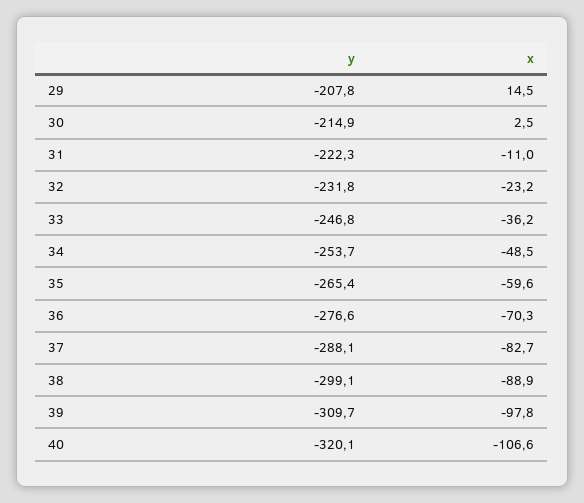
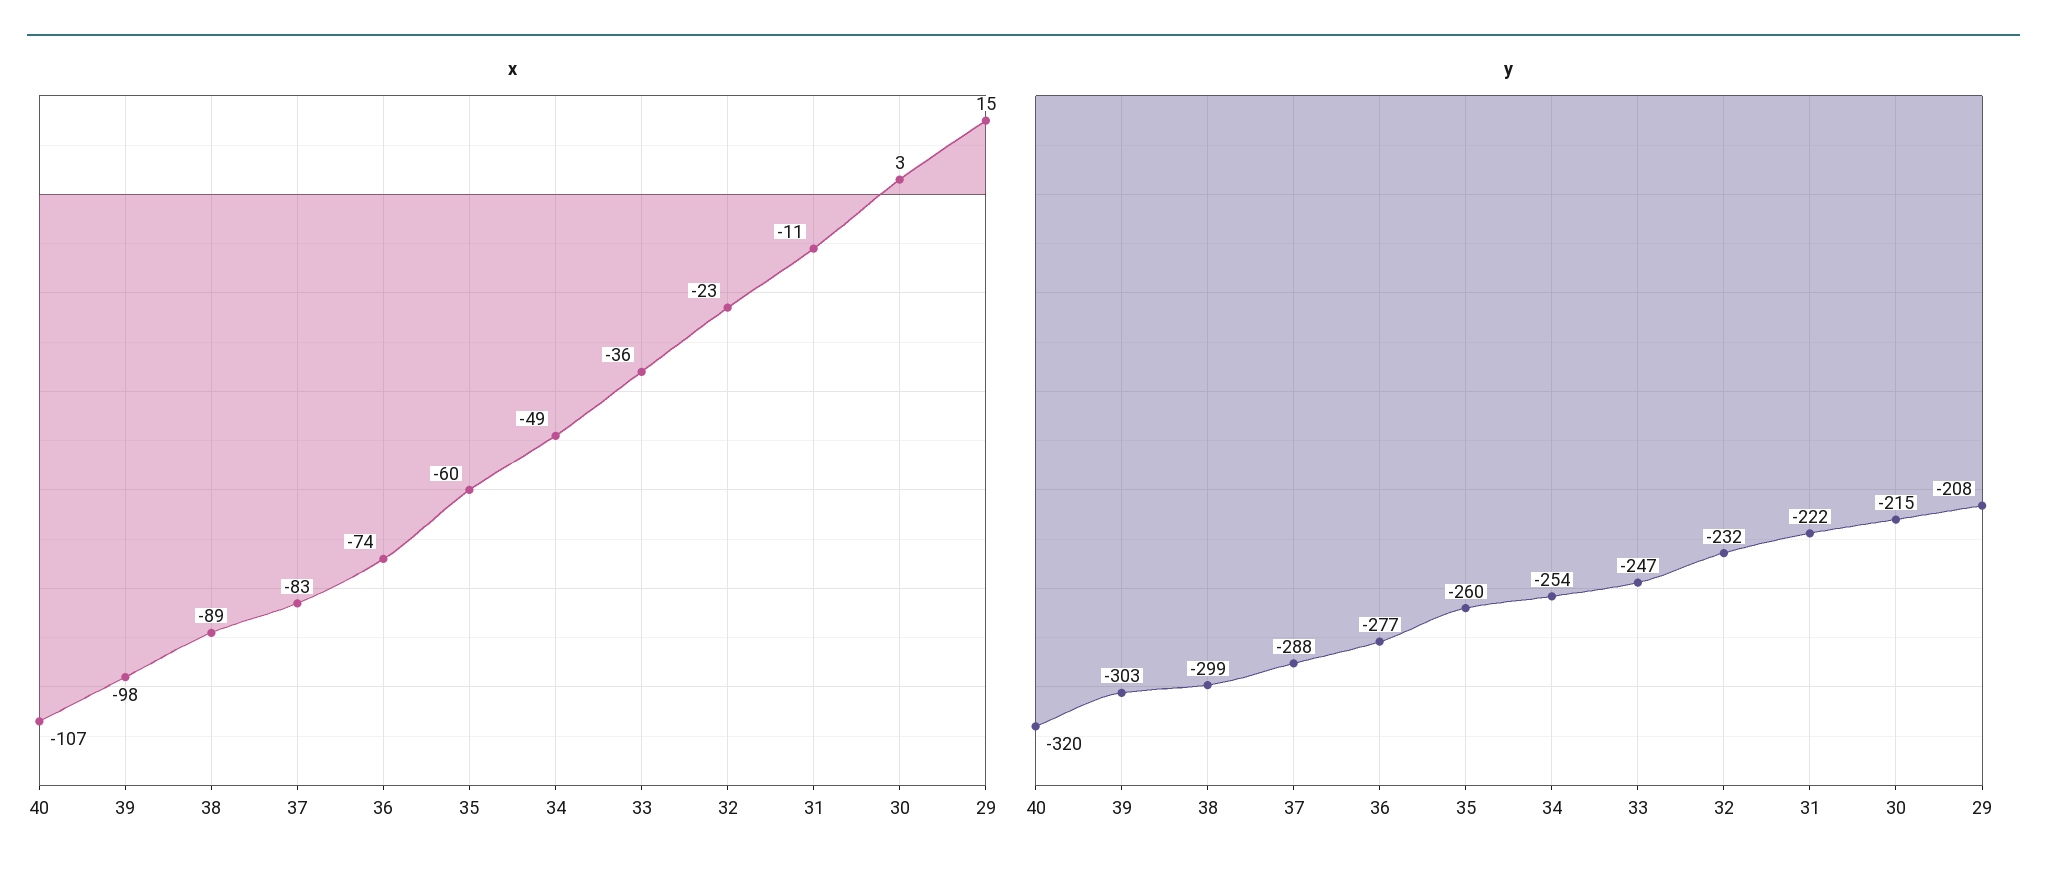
  {
    "y": {
      "29": -207.8,
      "30": -214.9,
      "31": -222.3,
      "32": -231.8,
      "33": -246.8,
      "34": -253.7,
-     "35": -265.4,
+     "35": -260,
      "36": -276.6,
      "37": -288.1,
      "38": -299.1,
-     "39": -309.7,
+     "39": -303,
      "40": -320.1
    },
    "x": {
      "29": 14.5,
      "30": 2.5,
      "31": -11,
      "32": -23.2,
      "33": -36.2,
      "34": -48.5,
      "35": -59.6,
-     "36": -70.3,
+     "36": -74,
      "37": -82.7,
      "38": -88.9,
      "39": -97.8,
      "40": -106.6
    }
  }

